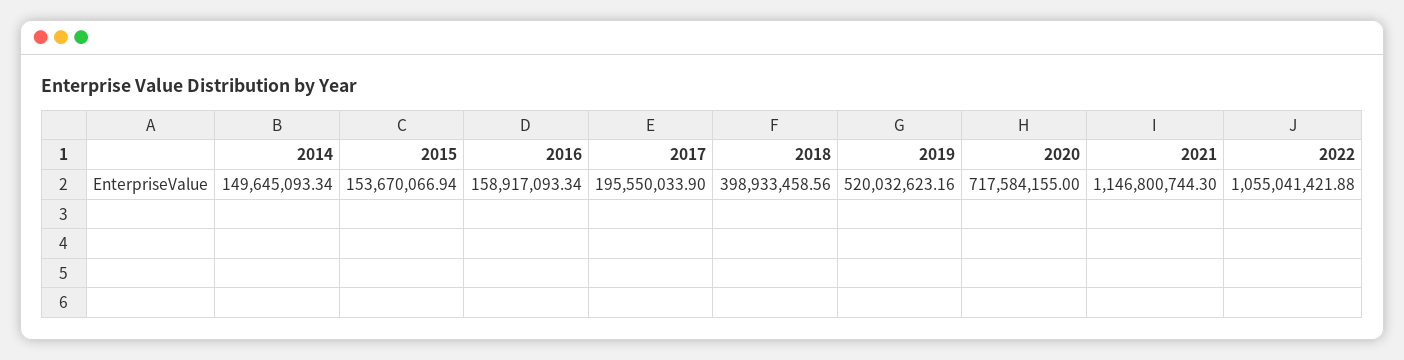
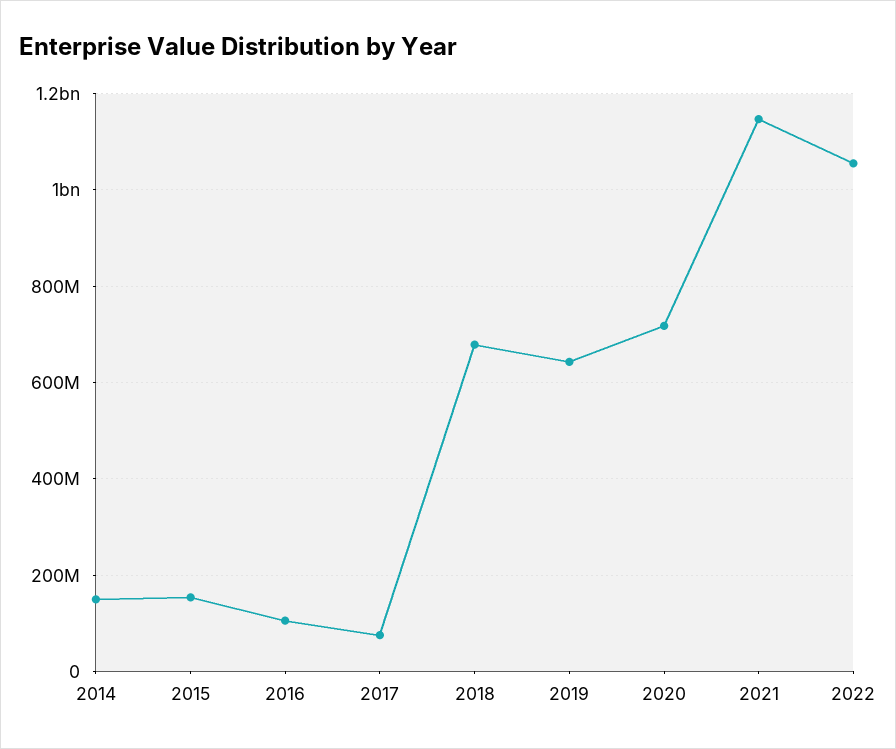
  {
    "2014": 149645093.34,
    "2015": 153670066.94,
-   "2016": 158917093.34,
+   "2016": 100000000,
-   "2017": 195550033.9,
+   "2017": 80000000,
-   "2018": 398933458.56,
+   "2018": 680000000,
-   "2019": 520032623.16,
+   "2019": 640000000,
    "2020": 717584155,
    "2021": 1146800744.3,
    "2022": 1055041421.88
  }

